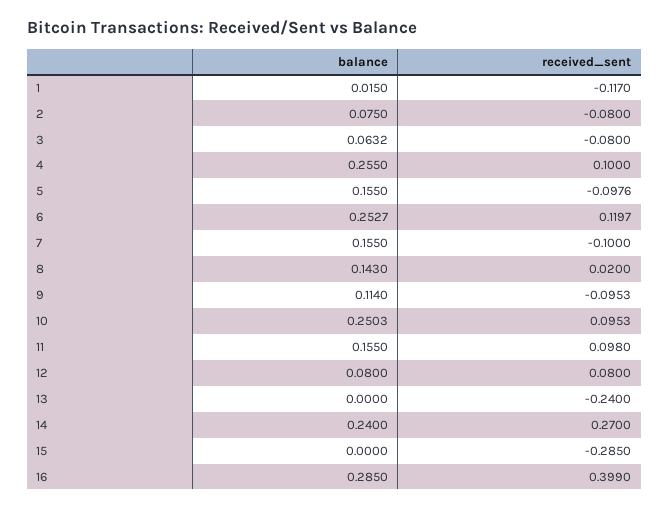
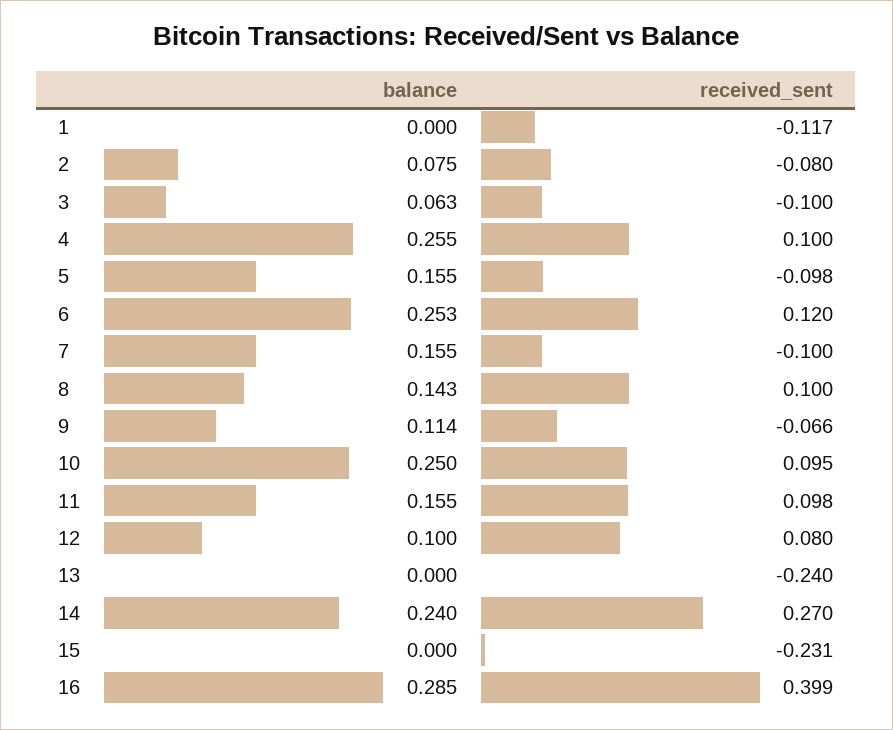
  {
    "balance": {
-     "1": 0.015,
+     "1": 0,
      "2": 0.075,
      "3": 0.0632,
      "4": 0.255,
      "5": 0.155,
      "6": 0.2527,
      "7": 0.155,
      "8": 0.143,
      "9": 0.114,
      "10": 0.2503,
      "11": 0.155,
-     "12": 0.08,
+     "12": 0.1,
      "13": 0,
      "14": 0.24,
      "15": 0,
      "16": 0.285
    },
    "received_sent": {
      "1": -0.117,
      "2": -0.08,
-     "3": -0.08,
+     "3": -0.1,
      "4": 0.1,
      "5": -0.0976,
      "6": 0.1197,
      "7": -0.1,
-     "8": 0.02,
+     "8": 0.1,
-     "9": -0.0953,
+     "9": -0.066,
      "10": 0.0953,
      "11": 0.098,
      "12": 0.08,
      "13": -0.24,
      "14": 0.27,
-     "15": -0.285,
+     "15": -0.231,
      "16": 0.399
    }
  }

